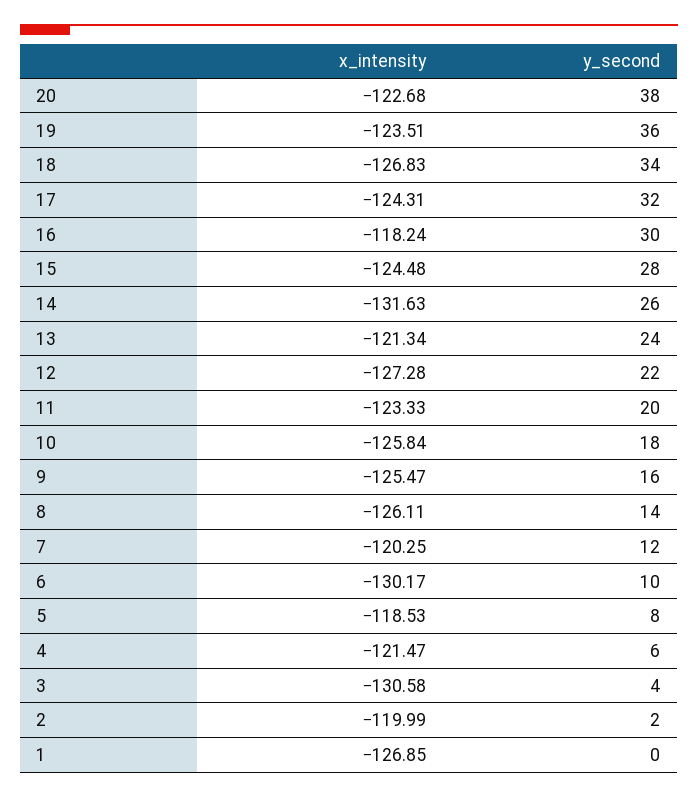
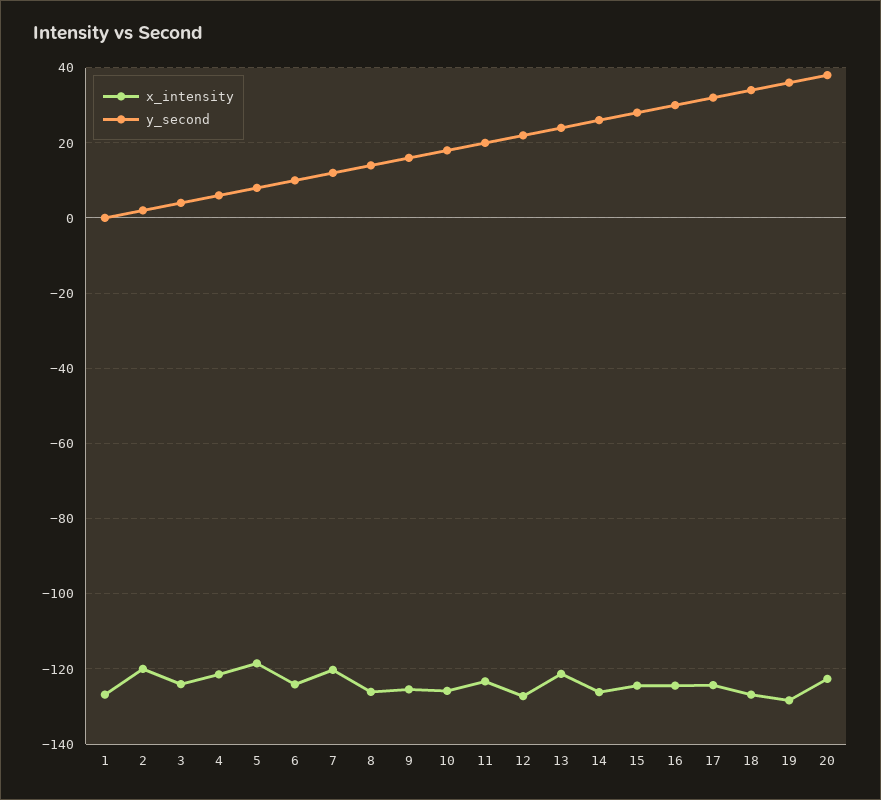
  {
    "x_intensity": {
      "20": -122.68,
-     "19": -123.51,
+     "19": -128,
      "18": -126.83,
      "17": -124.31,
-     "16": -118.24,
+     "16": -124,
      "15": -124.48,
-     "14": -131.63,
+     "14": -126,
      "13": -121.34,
      "12": -127.28,
      "11": -123.33,
      "10": -125.84,
      "9": -125.47,
      "8": -126.11,
      "7": -120.25,
-     "6": -130.17,
+     "6": -124,
      "5": -118.53,
      "4": -121.47,
-     "3": -130.58,
+     "3": -124,
      "2": -119.99,
      "1": -126.85
    },
    "y_second": {
      "20": 38,
      "19": 36,
      "18": 34,
      "17": 32,
      "16": 30,
      "15": 28,
      "14": 26,
      "13": 24,
      "12": 22,
      "11": 20,
      "10": 18,
      "9": 16,
      "8": 14,
      "7": 12,
      "6": 10,
      "5": 8,
      "4": 6,
      "3": 4,
      "2": 2,
      "1": 0
    }
  }

